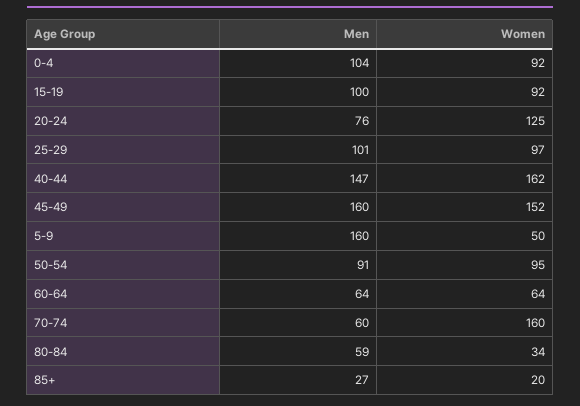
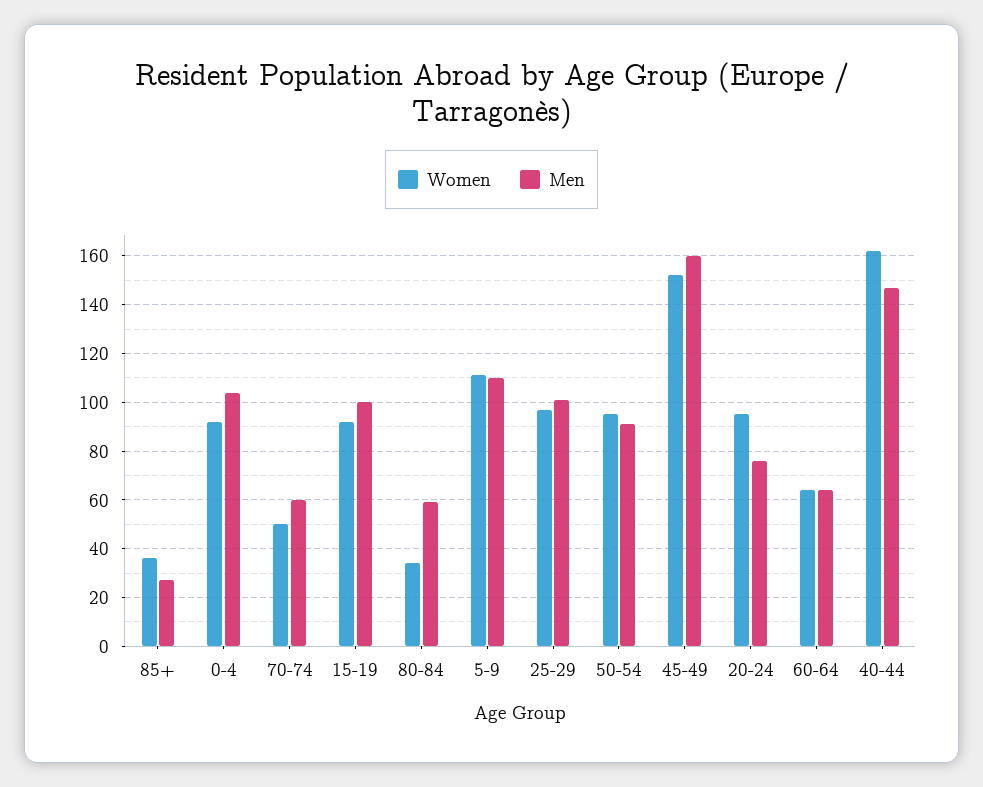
  {
    "Men": {
      "0-4": 104,
      "15-19": 100,
      "20-24": 76,
      "25-29": 101,
      "40-44": 147,
      "45-49": 160,
-     "5-9": 160,
+     "5-9": 110,
      "50-54": 91,
      "60-64": 64,
      "70-74": 60,
      "80-84": 59,
      "85+": 27
    },
    "Women": {
      "0-4": 92,
      "15-19": 92,
-     "20-24": 125,
+     "20-24": 95,
      "25-29": 97,
      "40-44": 162,
      "45-49": 152,
-     "5-9": 50,
+     "5-9": 110,
      "50-54": 95,
      "60-64": 64,
-     "70-74": 160,
+     "70-74": 50,
      "80-84": 34,
-     "85+": 20
+     "85+": 35
    }
  }

